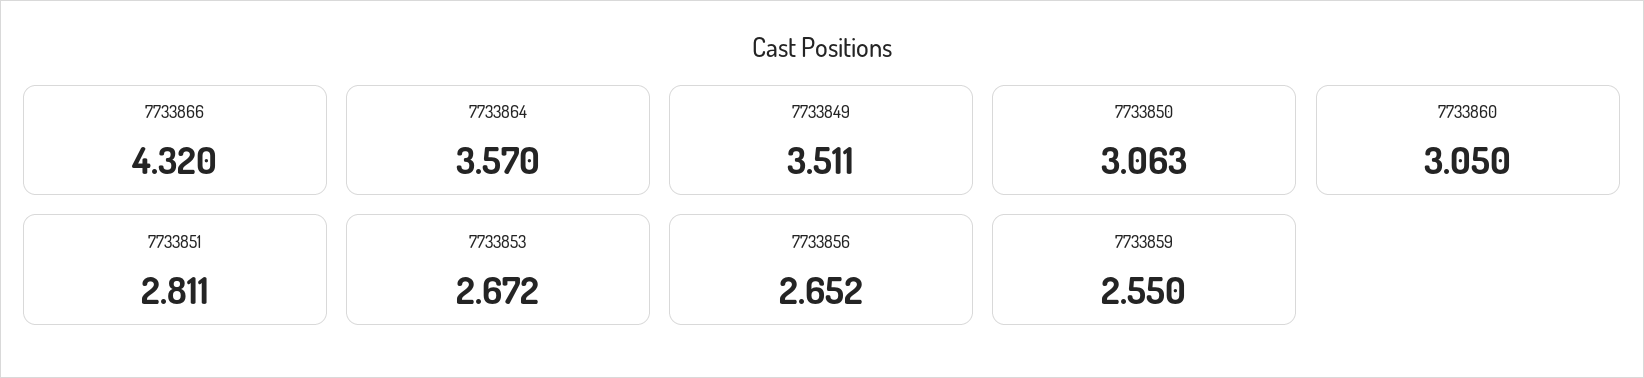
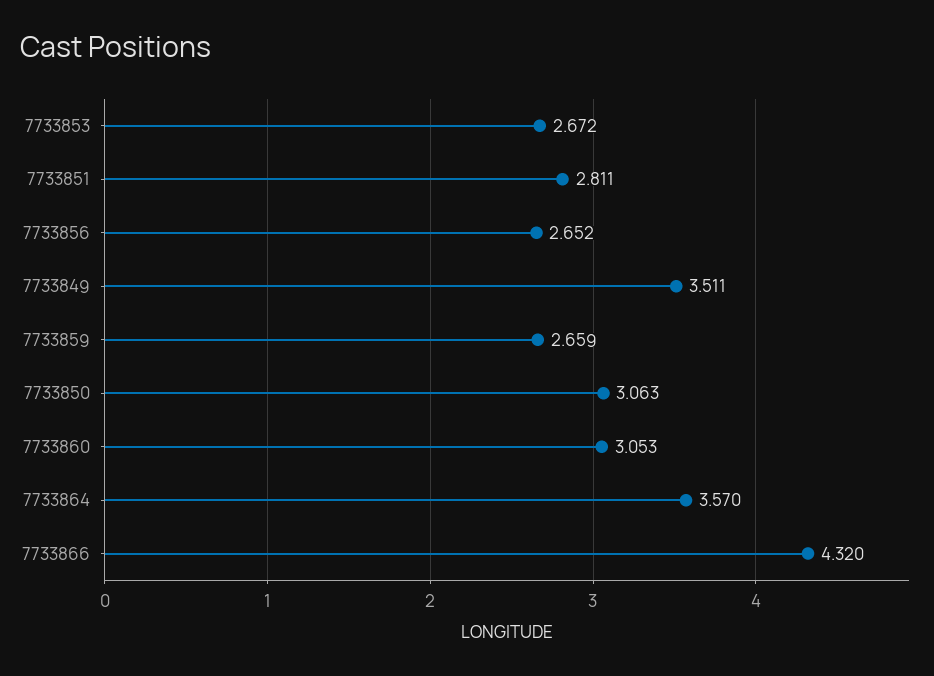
  {
    "7733866": 4.32,
    "7733864": 3.57,
    "7733849": 3.511,
    "7733850": 3.063,
-   "7733860": 3.05,
+   "7733860": 3.053,
    "7733851": 2.811,
    "7733853": 2.672,
    "7733856": 2.652,
-   "7733859": 2.55
+   "7733859": 2.659
  }

